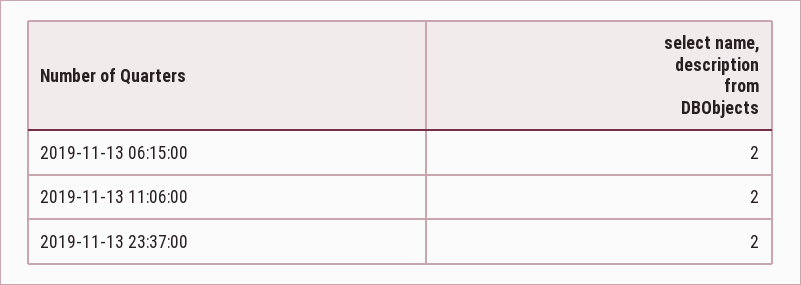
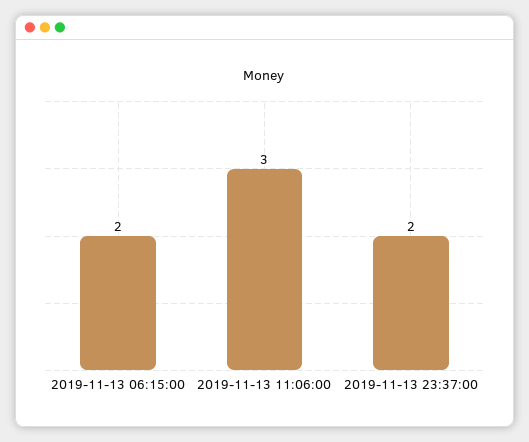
  {
    "2019-11-13 06:15:00": 2,
-   "2019-11-13 11:06:00": 2,
+   "2019-11-13 11:06:00": 3,
    "2019-11-13 23:37:00": 2
  }

